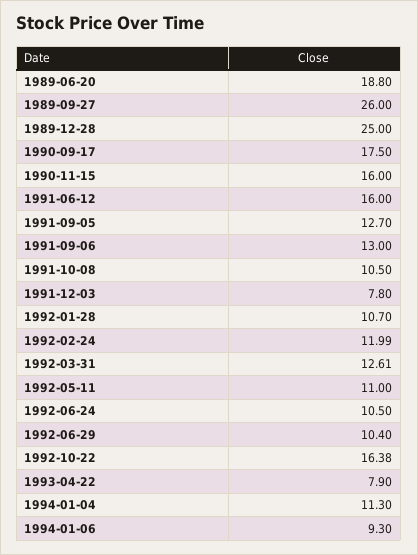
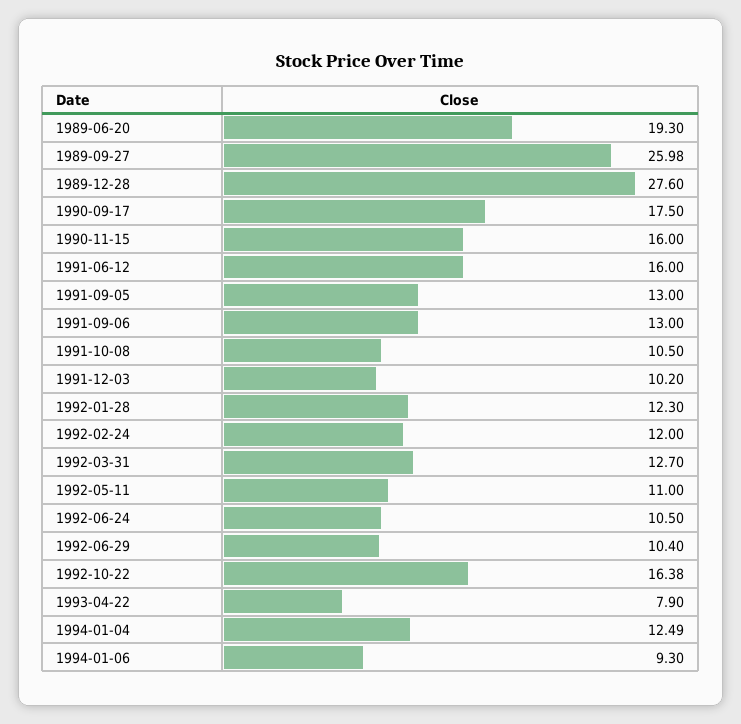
  {
-   "1989-06-20": 18.8,
+   "1989-06-20": 19.3,
-   "1989-09-27": 26,
+   "1989-09-27": 25.98,
-   "1989-12-28": 25,
+   "1989-12-28": 27.6,
    "1990-09-17": 17.5,
    "1990-11-15": 16,
    "1991-06-12": 16,
-   "1991-09-05": 12.7,
+   "1991-09-05": 13,
    "1991-09-06": 13,
    "1991-10-08": 10.5,
-   "1991-12-03": 7.8,
+   "1991-12-03": 10.2,
-   "1992-01-28": 10.7,
+   "1992-01-28": 12.3,
-   "1992-02-24": 11.99,
+   "1992-02-24": 12,
-   "1992-03-31": 12.61,
+   "1992-03-31": 12.7,
    "1992-05-11": 11,
    "1992-06-24": 10.5,
    "1992-06-29": 10.4,
    "1992-10-22": 16.38,
    "1993-04-22": 7.9,
-   "1994-01-04": 11.3,
+   "1994-01-04": 12.49,
    "1994-01-06": 9.3
  }

